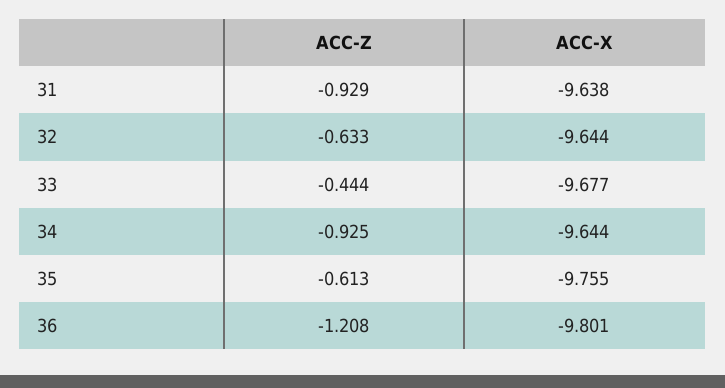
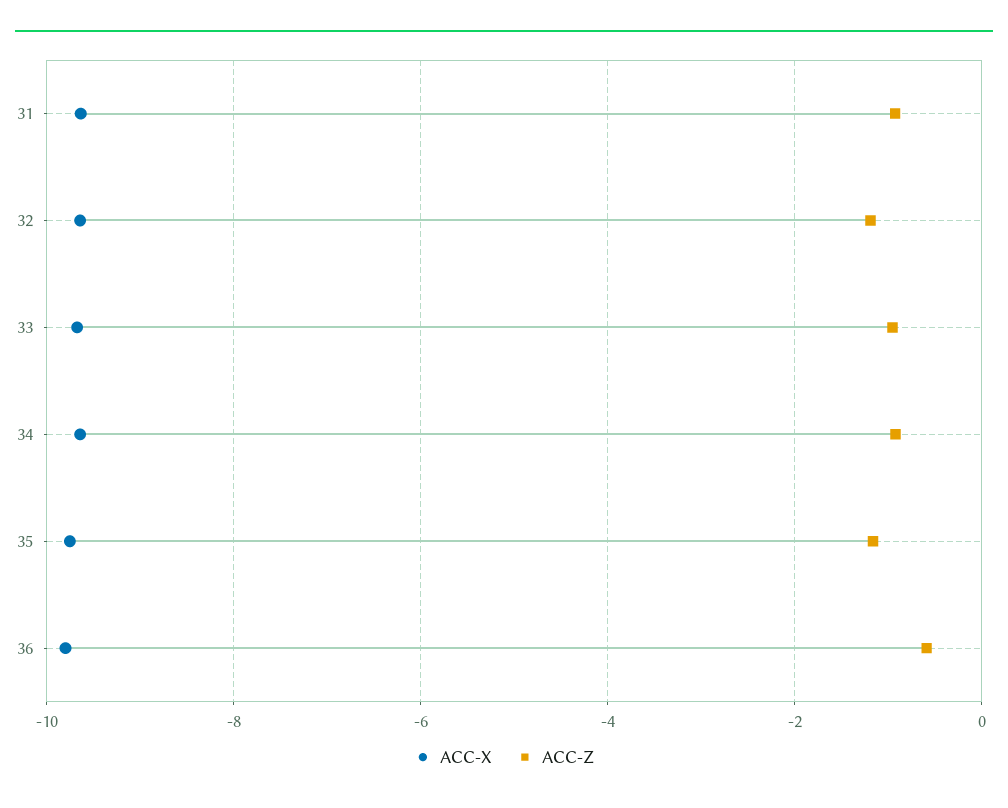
  {
    "ACC-Z": {
      "31": -0.929,
-     "32": -0.633,
+     "32": -1.2,
-     "33": -0.444,
+     "33": -1,
      "34": -0.925,
-     "35": -0.613,
+     "35": -1.2,
-     "36": -1.208
+     "36": -0.6
    },
    "ACC-X": {
      "31": -9.638,
      "32": -9.644,
      "33": -9.677,
      "34": -9.644,
      "35": -9.755,
      "36": -9.801
    }
  }

